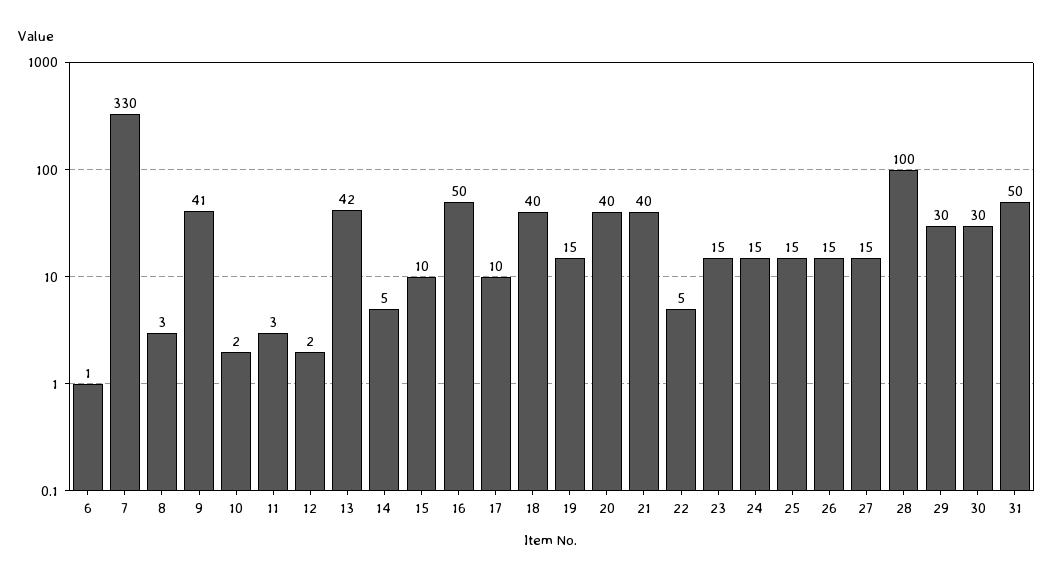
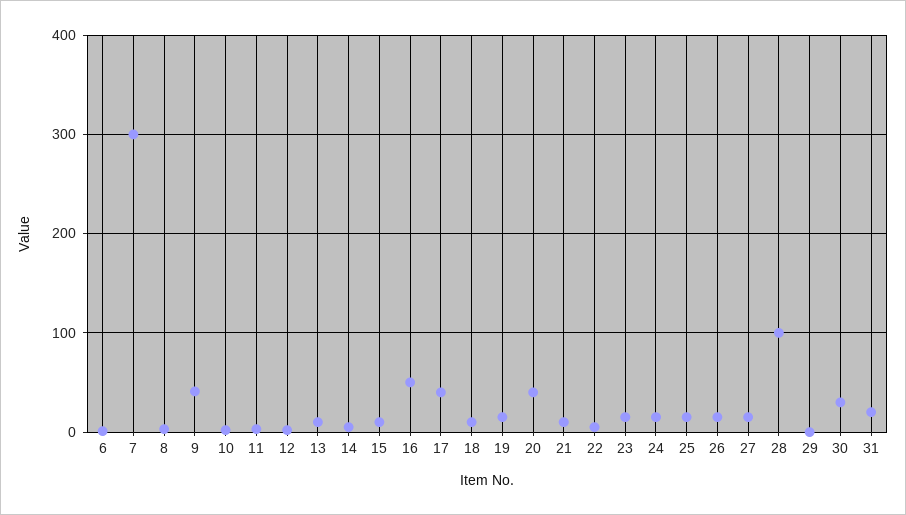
  {
    "6": 1,
-   "7": 330,
+   "7": 300,
    "8": 3,
    "9": 41,
    "10": 2,
    "11": 3,
    "12": 2,
-   "13": 42,
+   "13": 10,
    "14": 5,
    "15": 10,
    "16": 50,
-   "17": 10,
+   "17": 40,
-   "18": 40,
+   "18": 10,
    "19": 15,
    "20": 40,
-   "21": 40,
+   "21": 10,
    "22": 5,
    "23": 15,
    "24": 15,
    "25": 15,
    "26": 15,
    "27": 15,
    "28": 100,
-   "29": 30,
+   "29": 0,
    "30": 30,
-   "31": 50
+   "31": 20
  }

